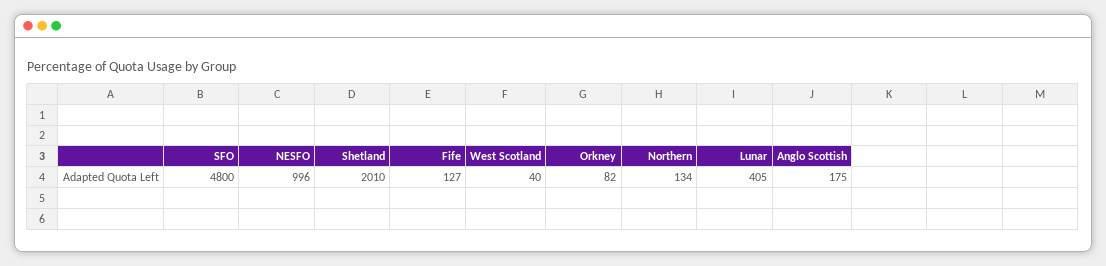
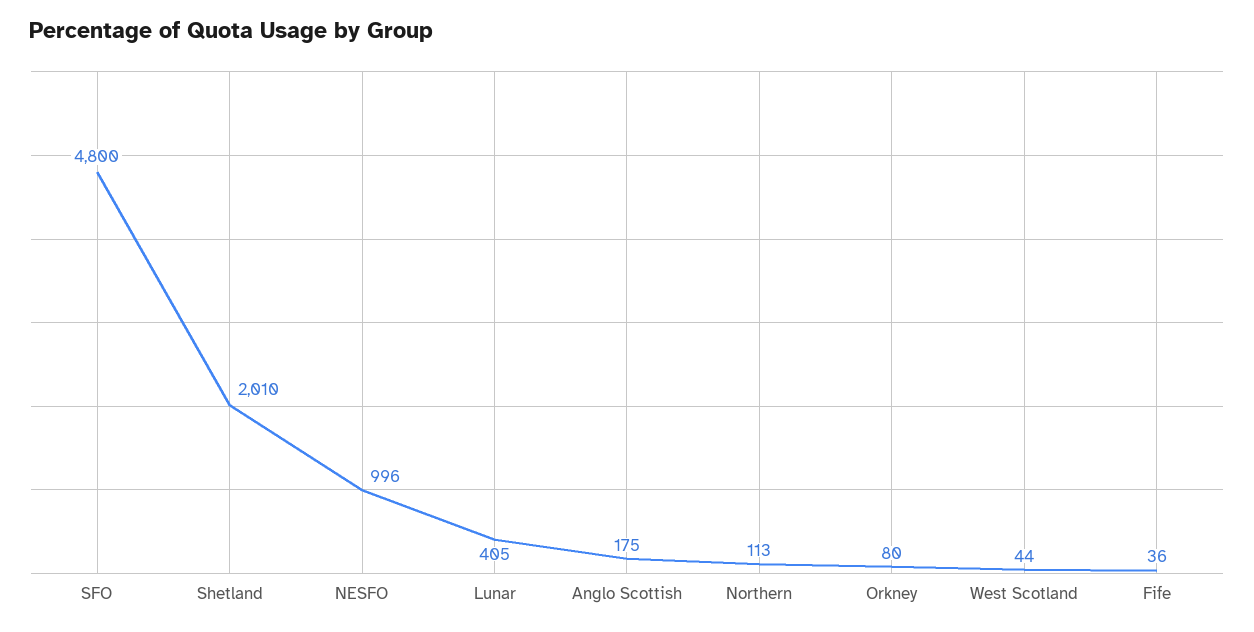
  {
    "SFO": 4800,
    "NESFO": 996,
    "Shetland": 2010,
-   "Fife": 127,
+   "Fife": 36,
-   "West Scotland": 40,
+   "West Scotland": 44,
-   "Orkney": 82,
+   "Orkney": 80,
-   "Northern": 134,
+   "Northern": 113,
    "Lunar": 405,
    "Anglo Scottish": 175
  }

